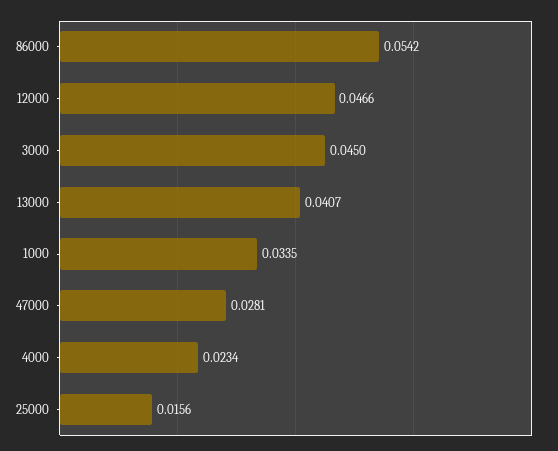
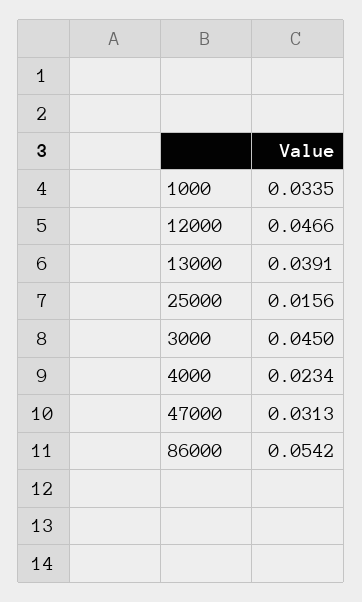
  {
    "86000": 0.0542,
    "12000": 0.0466,
    "3000": 0.045,
-   "13000": 0.0407,
+   "13000": 0.0391,
    "1000": 0.0335,
-   "47000": 0.0281,
+   "47000": 0.0313,
    "4000": 0.0234,
    "25000": 0.0156
  }

